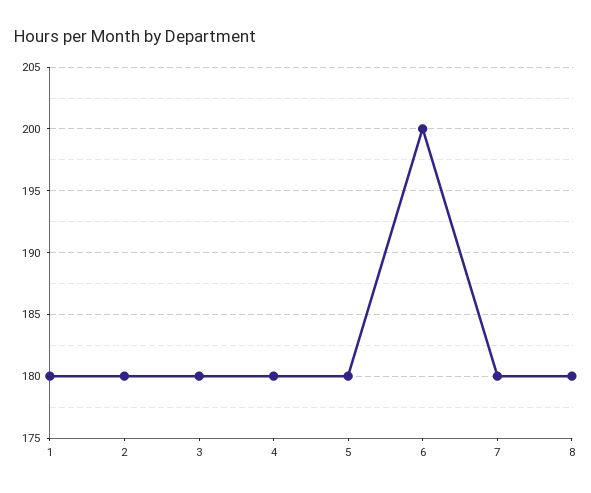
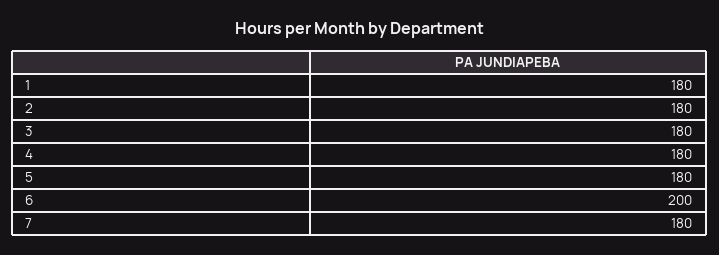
  {
    "1": 180,
    "2": 180,
    "3": 180,
    "4": 180,
    "5": 180,
    "6": 200,
-   "7": 180,
+   "7": 180
-   "8": 180
  }

